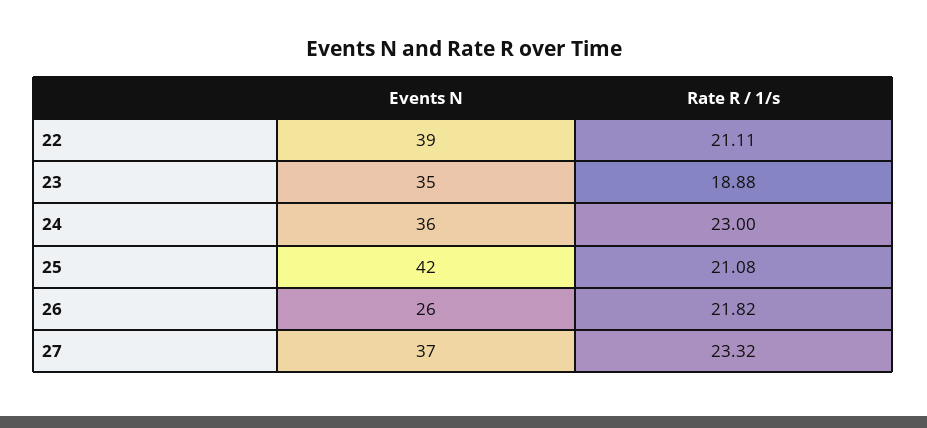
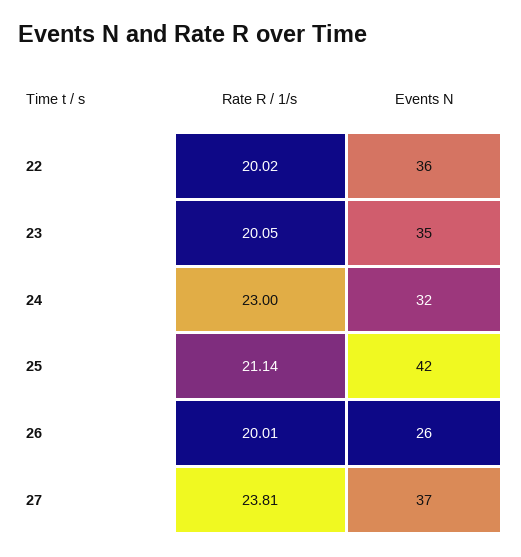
  {
    "Events N": {
-     "22": 39,
+     "22": 36,
      "23": 35,
-     "24": 36,
+     "24": 32,
      "25": 42,
      "26": 26,
      "27": 37
    },
    "Rate R / 1/s": {
-     "22": 21.11,
+     "22": 20.02,
-     "23": 18.88,
+     "23": 20.05,
      "24": 23,
-     "25": 21.08,
+     "25": 21.14,
-     "26": 21.82,
+     "26": 20.01,
-     "27": 23.32
+     "27": 23.81
    }
  }

